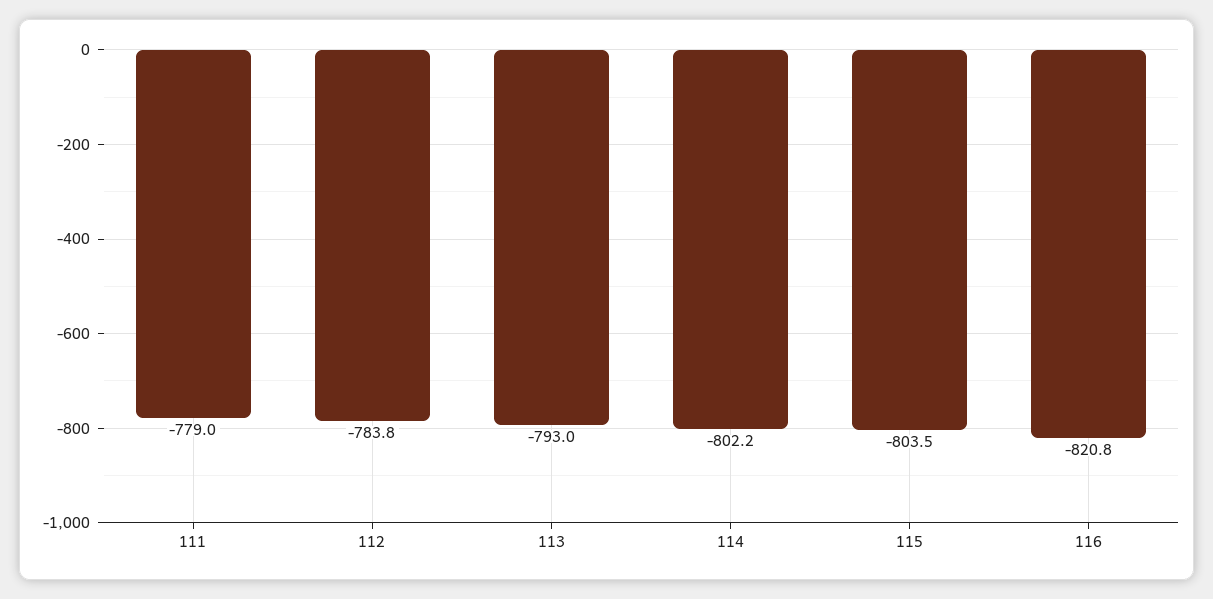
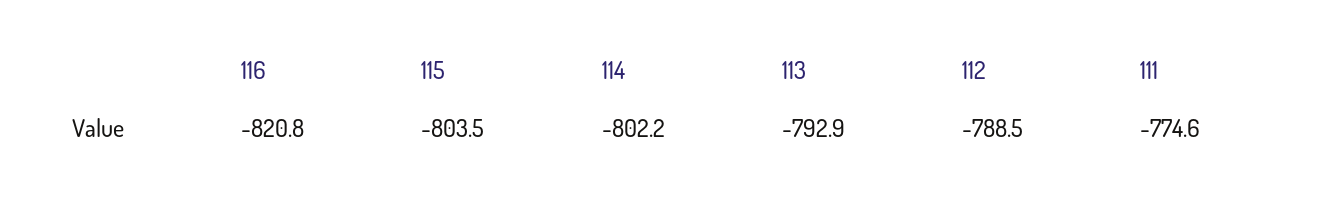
  {
-   "111": -779,
+   "111": -774.6,
-   "112": -783.8,
+   "112": -788.5,
-   "113": -793,
+   "113": -792.9,
    "114": -802.2,
    "115": -803.5,
    "116": -820.8
  }

